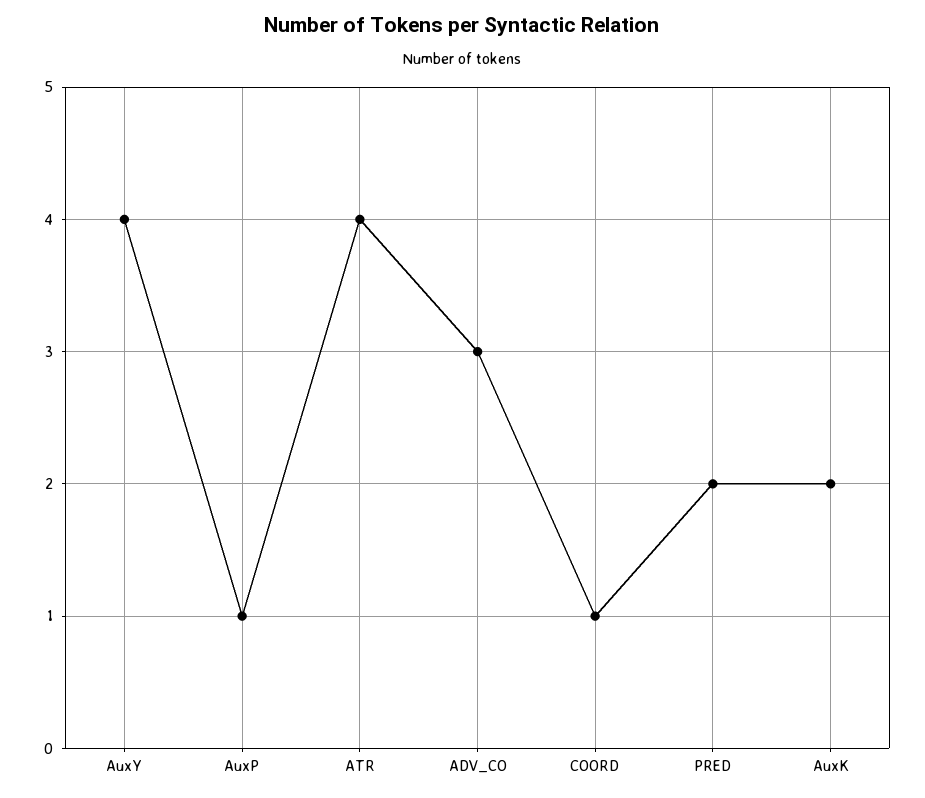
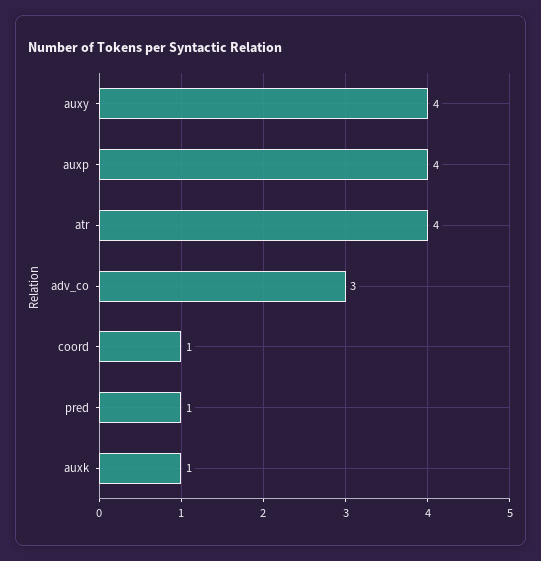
  {
    "AuxY": 4,
-   "AuxP": 1,
+   "AuxP": 4,
    "ATR": 4,
    "ADV_CO": 3,
    "COORD": 1,
-   "PRED": 2,
+   "PRED": 1,
-   "AuxK": 2
+   "AuxK": 1
  }

